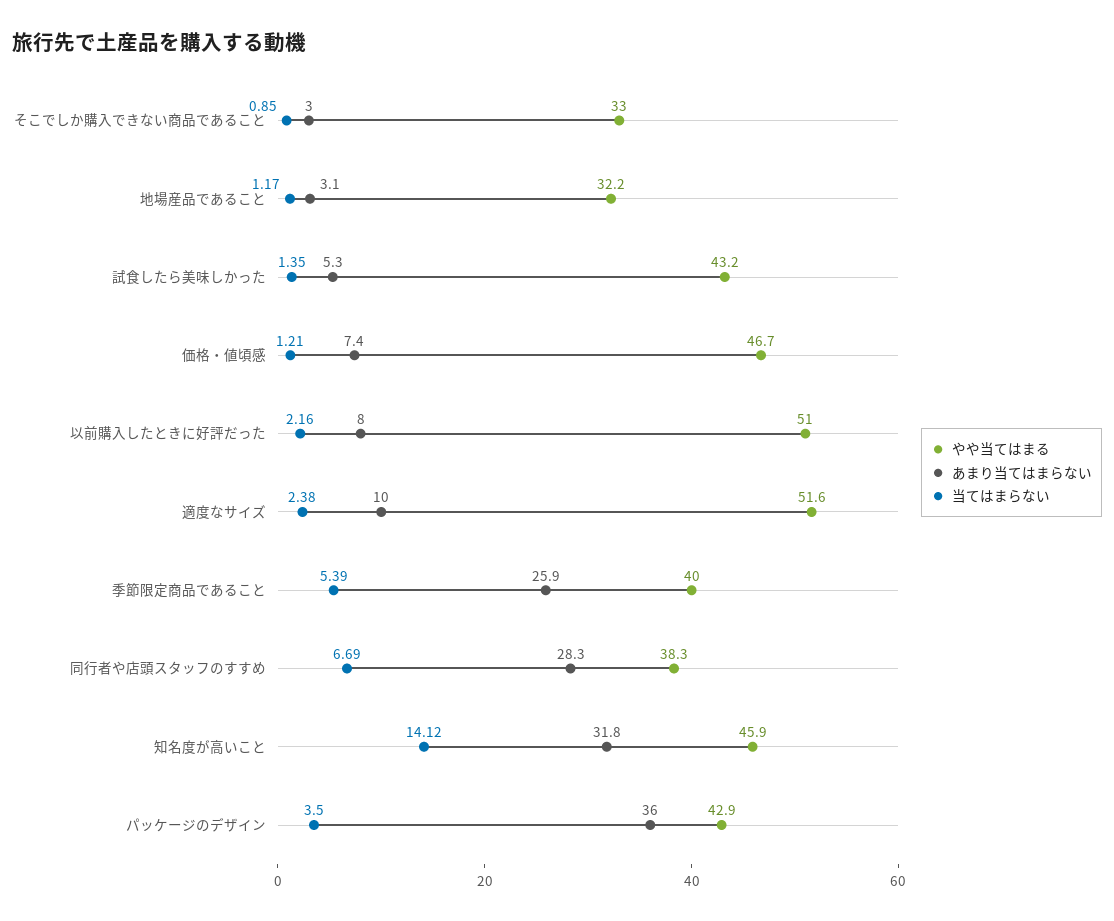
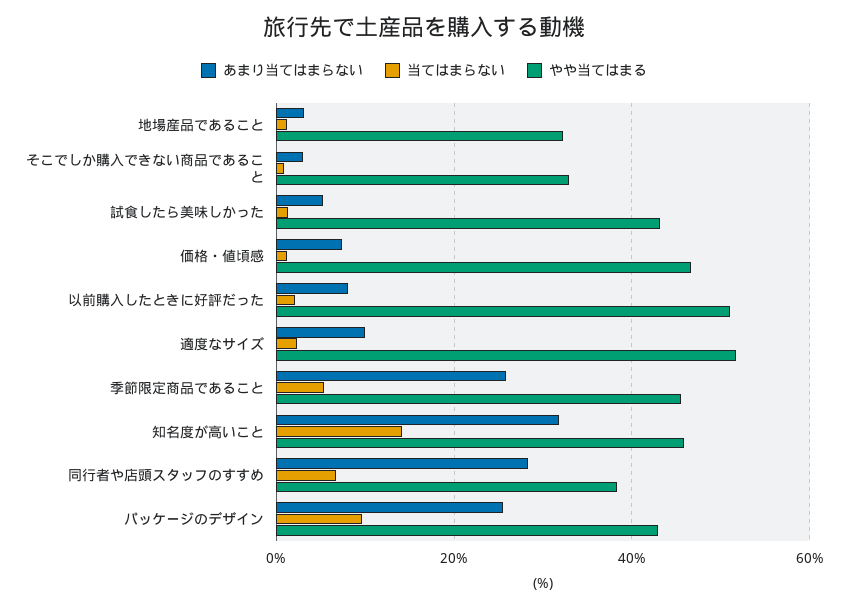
  {
    "やや当てはまる": {
      "そこでしか購入できない商品であること": 33,
      "地場産品であること": 32.2,
      "試食したら美味しかった": 43.2,
      "価格・値頃感": 46.7,
      "以前購入したときに好評だった": 51,
      "適度なサイズ": 51.6,
-     "季節限定商品であること": 40,
+     "季節限定商品であること": 46,
      "同行者や店頭スタッフのすすめ": 38.3,
      "知名度が高いこと": 45.9,
      "パッケージのデザイン": 42.9
    },
    "あまり当てはまらない": {
      "そこでしか購入できない商品であること": 3,
      "地場産品であること": 3.1,
      "試食したら美味しかった": 5.3,
      "価格・値頃感": 7.4,
      "以前購入したときに好評だった": 8,
      "適度なサイズ": 10,
      "季節限定商品であること": 25.9,
      "同行者や店頭スタッフのすすめ": 28.3,
      "知名度が高いこと": 31.8,
-     "パッケージのデザイン": 36
+     "パッケージのデザイン": 26
    },
    "当てはまらない": {
      "そこでしか購入できない商品であること": 0.85,
      "地場産品であること": 1.17,
      "試食したら美味しかった": 1.35,
      "価格・値頃感": 1.21,
      "以前購入したときに好評だった": 2.16,
      "適度なサイズ": 2.38,
      "季節限定商品であること": 5.39,
      "同行者や店頭スタッフのすすめ": 6.69,
      "知名度が高いこと": 14.12,
-     "パッケージのデザイン": 3.5
+     "パッケージのデザイン": 10
    }
  }

